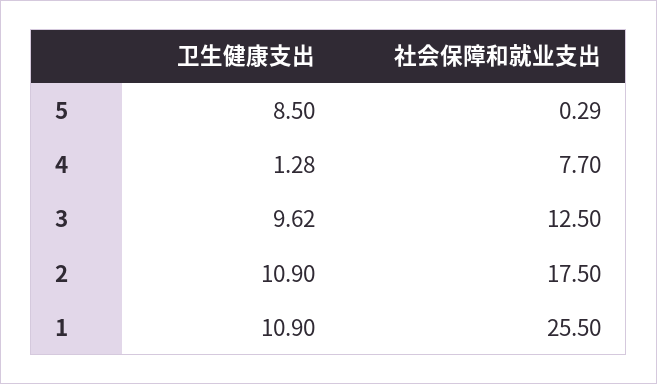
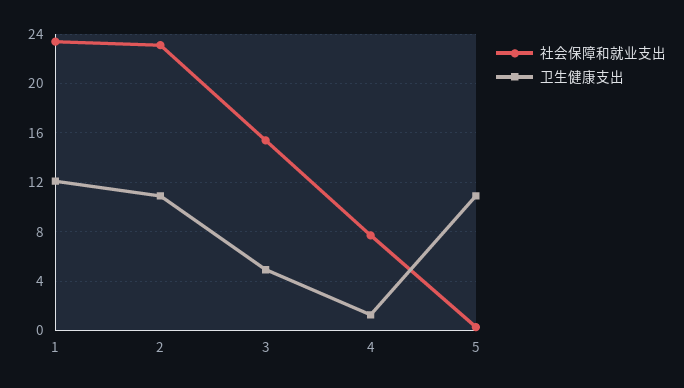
  {
    "卫生健康支出": {
-     "5": 8.5,
+     "5": 11,
      "4": 1.28,
-     "3": 9.62,
+     "3": 5,
      "2": 10.9,
-     "1": 10.9
+     "1": 12
    },
    "社会保障和就业支出": {
      "5": 0.29,
      "4": 7.7,
-     "3": 12.5,
+     "3": 15.5,
-     "2": 17.5,
+     "2": 23,
-     "1": 25.5
+     "1": 23.5
    }
  }

